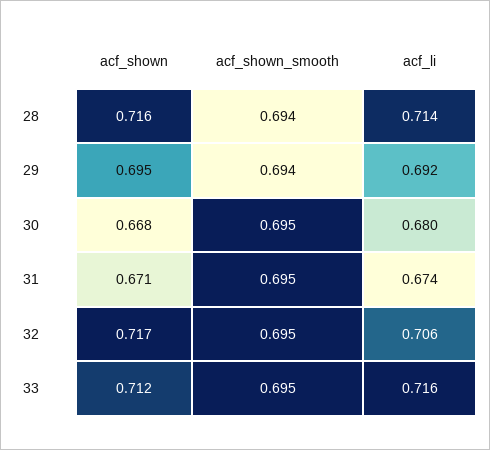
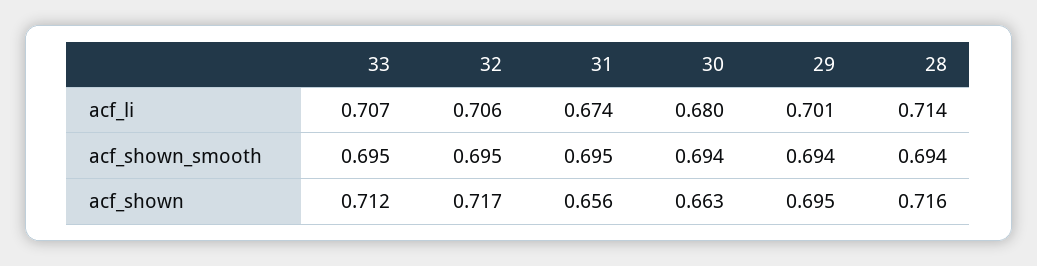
  {
    "acf_shown": {
      "28": 0.716,
      "29": 0.695,
-     "30": 0.668,
+     "30": 0.663,
-     "31": 0.671,
+     "31": 0.656,
      "32": 0.717,
      "33": 0.712
    },
    "acf_shown_smooth": {
      "28": 0.694,
      "29": 0.694,
-     "30": 0.695,
+     "30": 0.694,
      "31": 0.695,
      "32": 0.695,
      "33": 0.695
    },
    "acf_li": {
      "28": 0.714,
-     "29": 0.692,
+     "29": 0.701,
      "30": 0.68,
      "31": 0.674,
      "32": 0.706,
-     "33": 0.716
+     "33": 0.707
    }
  }

